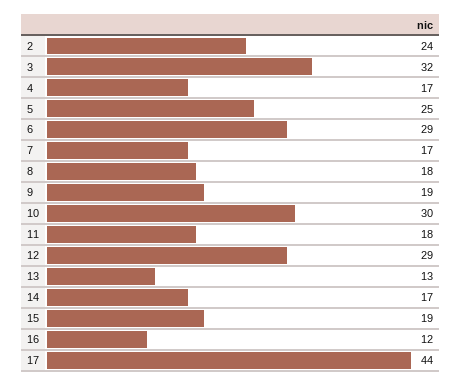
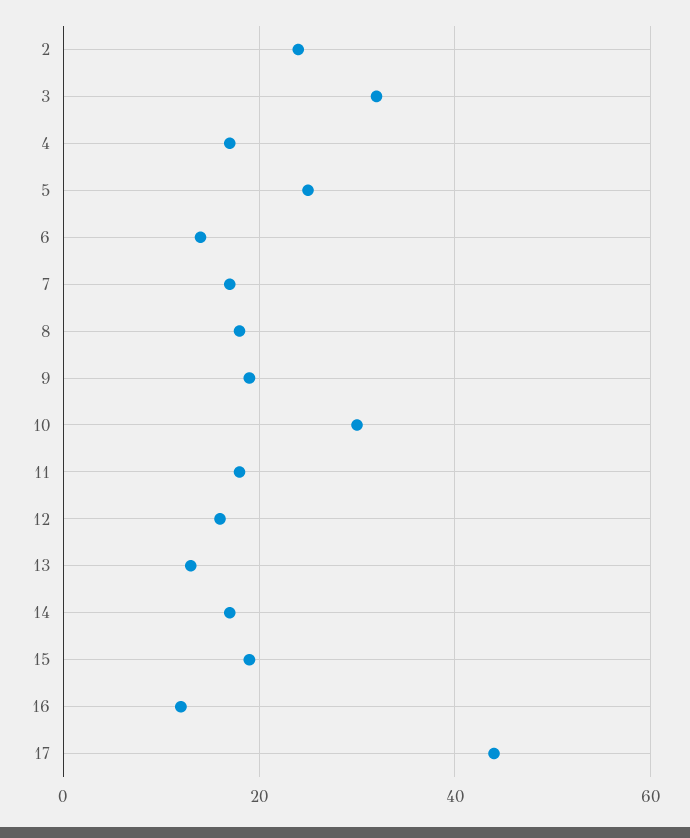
  {
    "2": 24,
    "3": 32,
    "4": 17,
    "5": 25,
-   "6": 29,
+   "6": 15,
    "7": 17,
    "8": 18,
    "9": 19,
    "10": 30,
    "11": 18,
-   "12": 29,
+   "12": 15,
    "13": 13,
    "14": 17,
    "15": 19,
    "16": 12,
    "17": 44
  }

